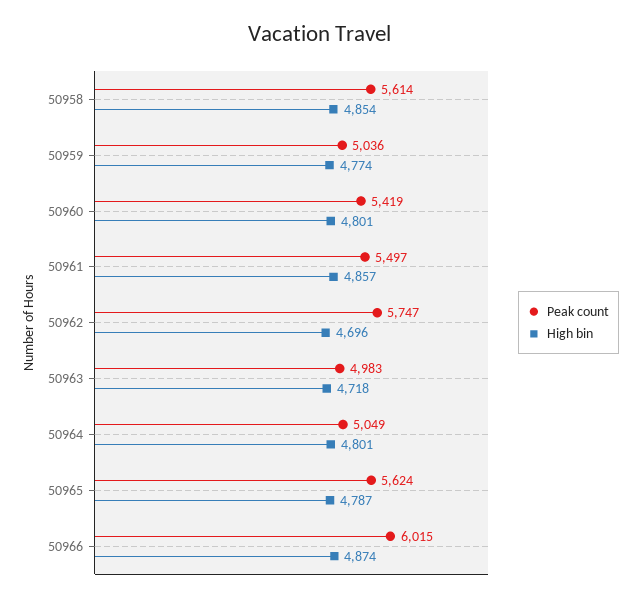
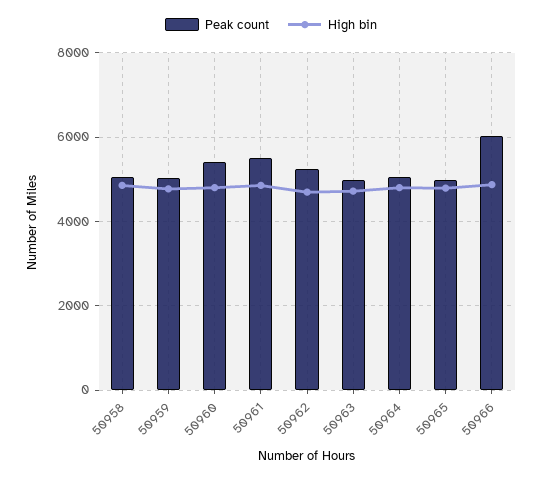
  {
    "Peak count": {
-     "50958": 5614,
+     "50958": 5000,
      "50959": 5036,
      "50960": 5419,
      "50961": 5497,
-     "50962": 5747,
+     "50962": 5200,
      "50963": 4983,
      "50964": 5049,
-     "50965": 5624,
+     "50965": 5000,
      "50966": 6015
    },
    "High bin": {
      "50958": 4854,
      "50959": 4774,
      "50960": 4801,
      "50961": 4857,
      "50962": 4696,
      "50963": 4718,
      "50964": 4801,
      "50965": 4787,
      "50966": 4874
    }
  }

